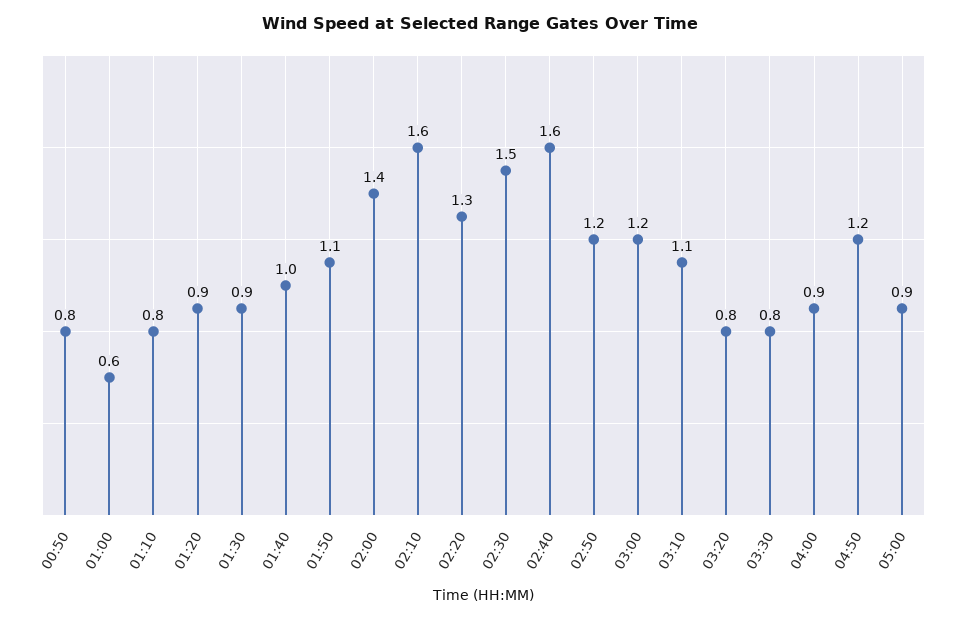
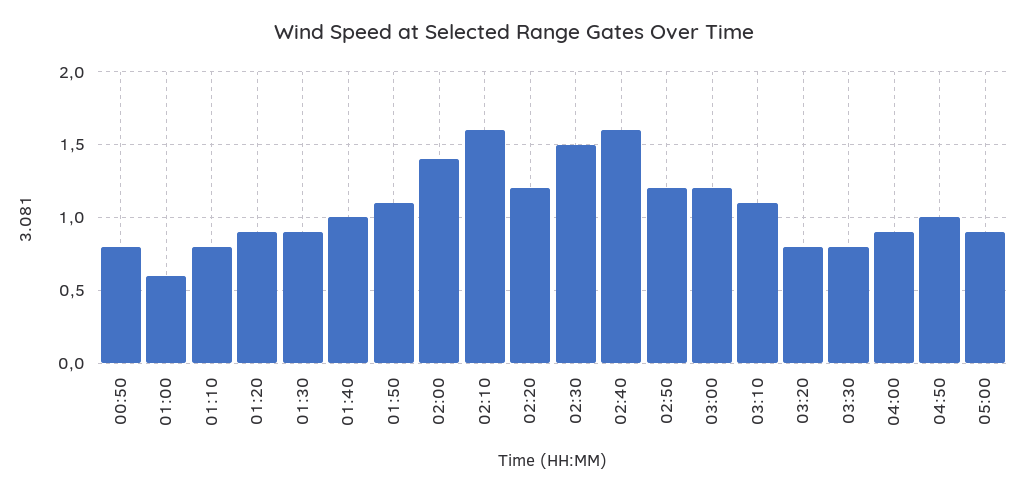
  {
    "00:50": 0.8,
    "01:00": 0.6,
    "01:10": 0.8,
    "01:20": 0.9,
    "01:30": 0.9,
    "01:40": 1,
    "01:50": 1.1,
    "02:00": 1.4,
    "02:10": 1.6,
-   "02:20": 1.3,
+   "02:20": 1.2,
    "02:30": 1.5,
    "02:40": 1.6,
    "02:50": 1.2,
    "03:00": 1.2,
    "03:10": 1.1,
    "03:20": 0.8,
    "03:30": 0.8,
    "04:00": 0.9,
-   "04:50": 1.2,
+   "04:50": 1,
    "05:00": 0.9
  }

